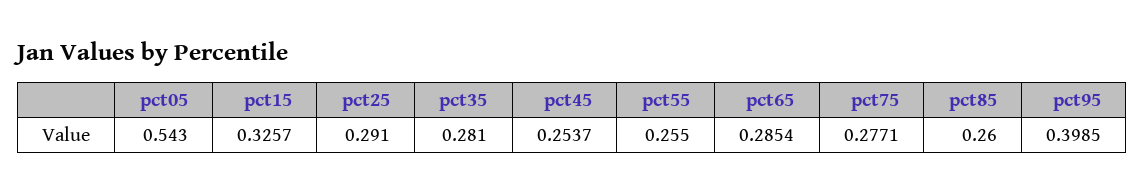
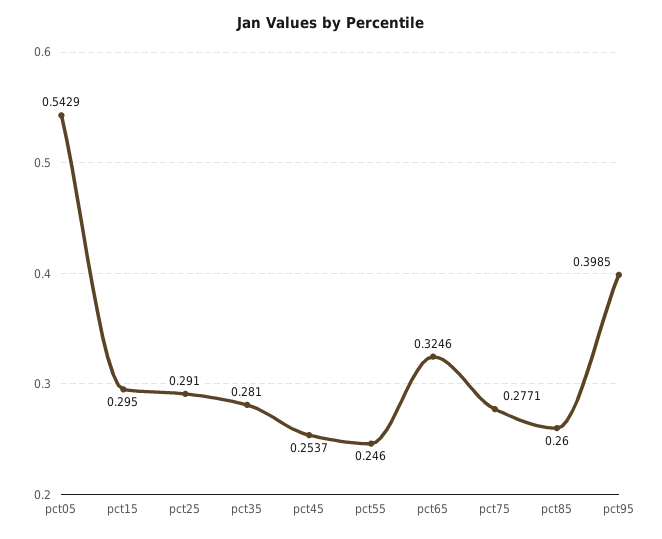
  {
-   "pct05": 0.543,
+   "pct05": 0.5429,
-   "pct15": 0.3257,
+   "pct15": 0.295,
    "pct25": 0.291,
    "pct35": 0.281,
    "pct45": 0.2537,
-   "pct55": 0.255,
+   "pct55": 0.246,
-   "pct65": 0.2854,
+   "pct65": 0.3246,
    "pct75": 0.2771,
    "pct85": 0.26,
    "pct95": 0.3985
  }

